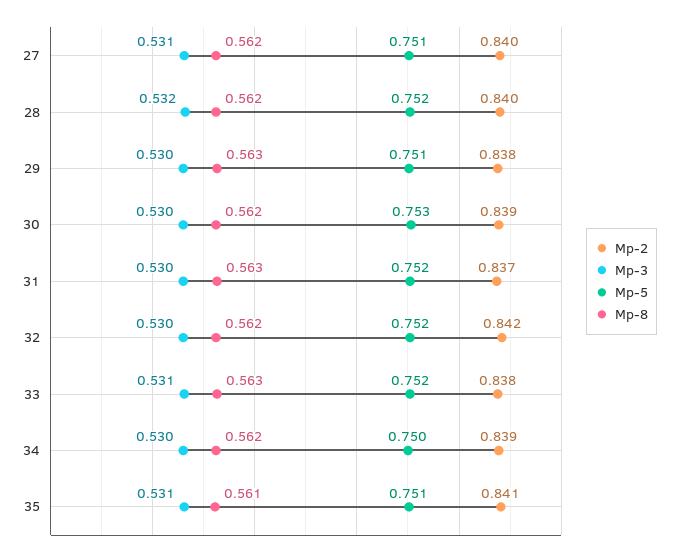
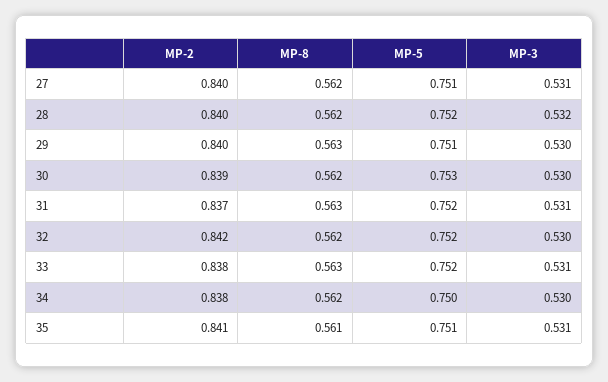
  {
    "Mp-2": {
      "27": 0.84,
      "28": 0.84,
-     "29": 0.838,
+     "29": 0.84,
      "30": 0.839,
      "31": 0.837,
      "32": 0.842,
      "33": 0.838,
-     "34": 0.839,
+     "34": 0.838,
      "35": 0.841
    },
    "Mp-3": {
      "27": 0.531,
      "28": 0.532,
      "29": 0.53,
      "30": 0.53,
-     "31": 0.53,
+     "31": 0.531,
      "32": 0.53,
      "33": 0.531,
      "34": 0.53,
      "35": 0.531
    },
    "Mp-5": {
      "27": 0.751,
      "28": 0.752,
      "29": 0.751,
      "30": 0.753,
      "31": 0.752,
      "32": 0.752,
      "33": 0.752,
      "34": 0.75,
      "35": 0.751
    },
    "Mp-8": {
      "27": 0.562,
      "28": 0.562,
      "29": 0.563,
      "30": 0.562,
      "31": 0.563,
      "32": 0.562,
      "33": 0.563,
      "34": 0.562,
      "35": 0.561
    }
  }

